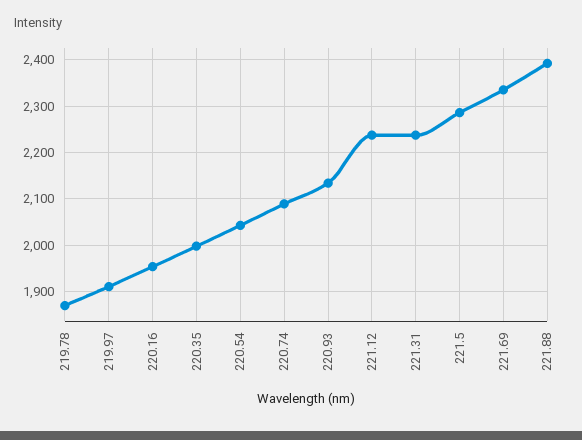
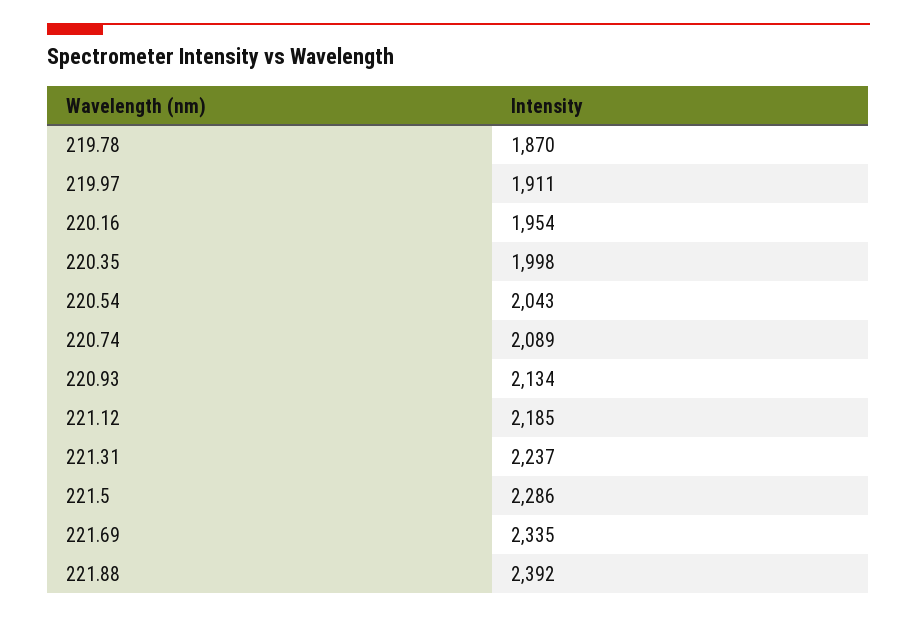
  {
    "219.78": 1870,
    "219.97": 1911,
    "220.16": 1954,
    "220.35": 1998,
    "220.54": 2043,
    "220.74": 2089,
    "220.93": 2134,
-   "221.12": 2240,
+   "221.12": 2185,
    "221.31": 2237,
    "221.5": 2286,
    "221.69": 2335,
    "221.88": 2392
  }

